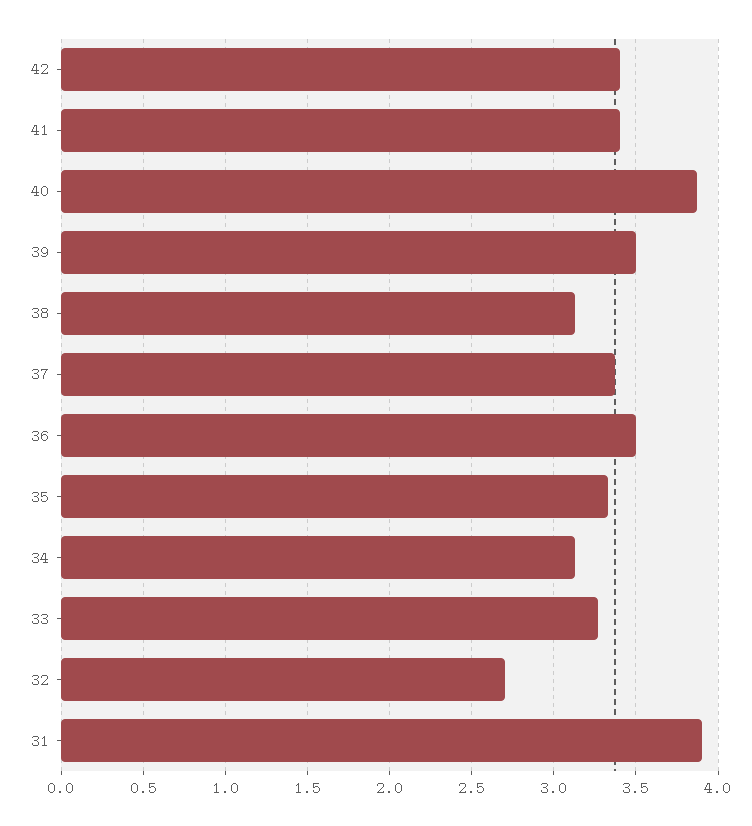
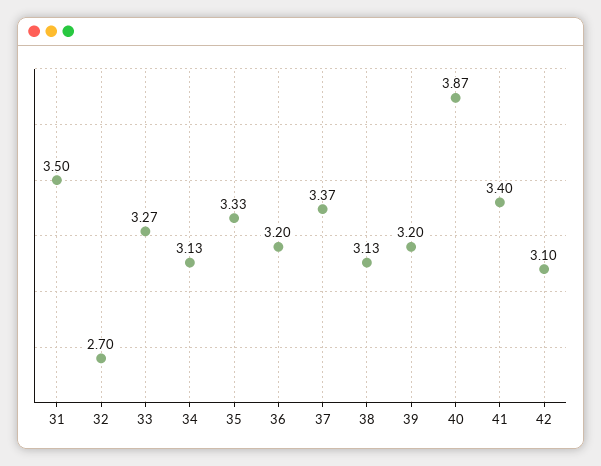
  {
-   "42": 3.4,
+   "42": 3.1,
    "41": 3.4,
    "40": 3.87,
-   "39": 3.5,
+   "39": 3.2,
    "38": 3.13,
    "37": 3.37,
-   "36": 3.5,
+   "36": 3.2,
    "35": 3.33,
    "34": 3.13,
    "33": 3.27,
    "32": 2.7,
-   "31": 3.9
+   "31": 3.5
  }

